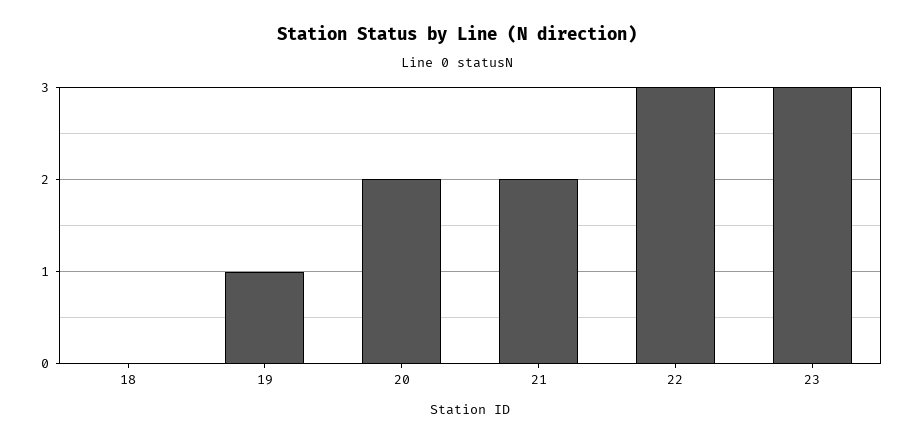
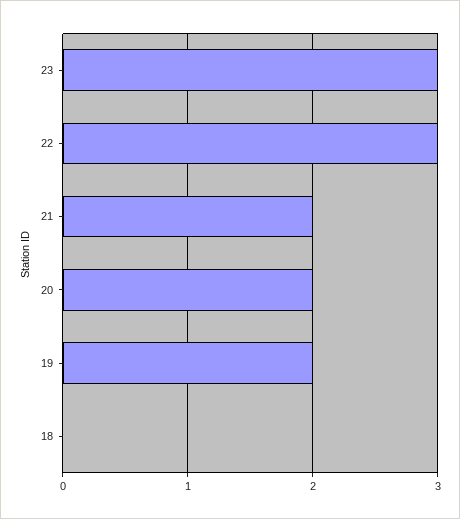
  {
    "18": 0,
-   "19": 1,
+   "19": 2,
    "20": 2,
    "21": 2,
    "22": 3,
    "23": 3
  }

